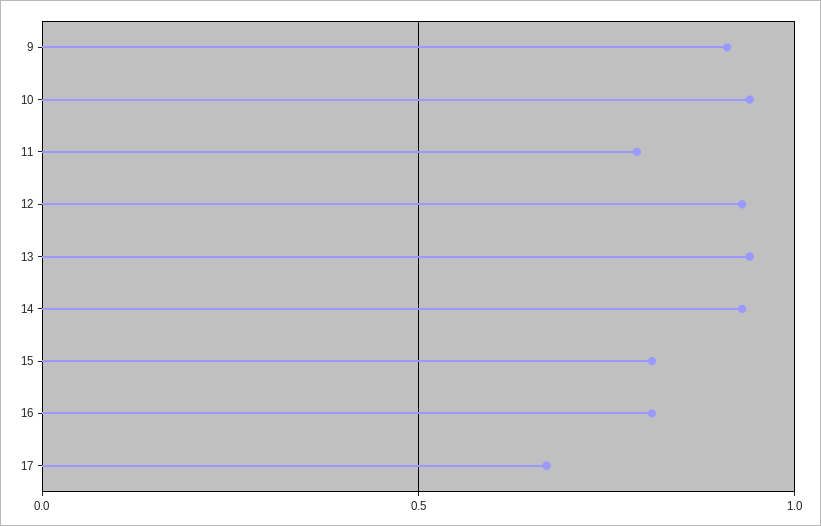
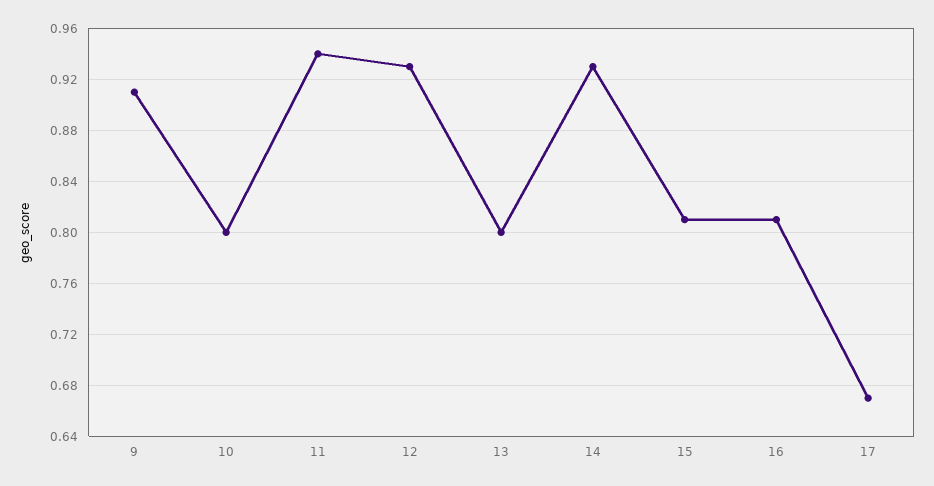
  {
    "9": 0.91,
-   "10": 0.95,
+   "10": 0.8,
-   "11": 0.8,
+   "11": 0.94,
    "12": 0.93,
-   "13": 0.95,
+   "13": 0.8,
    "14": 0.93,
    "15": 0.81,
    "16": 0.81,
    "17": 0.67
  }

